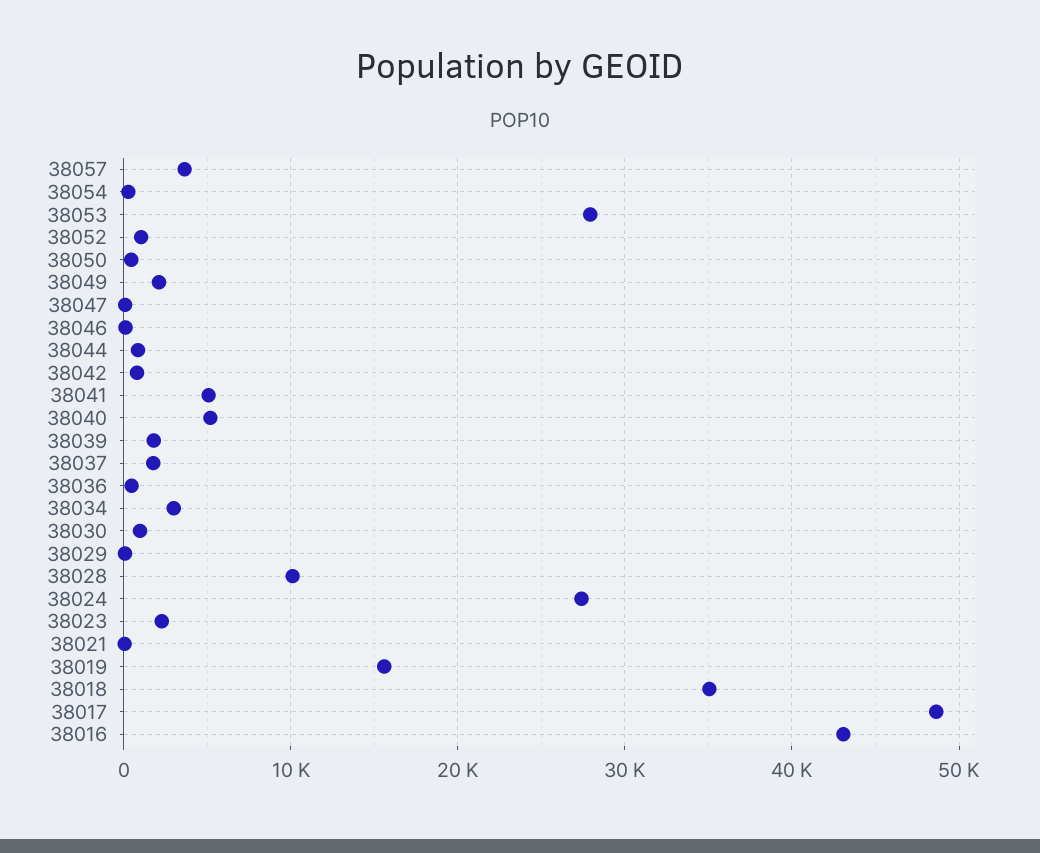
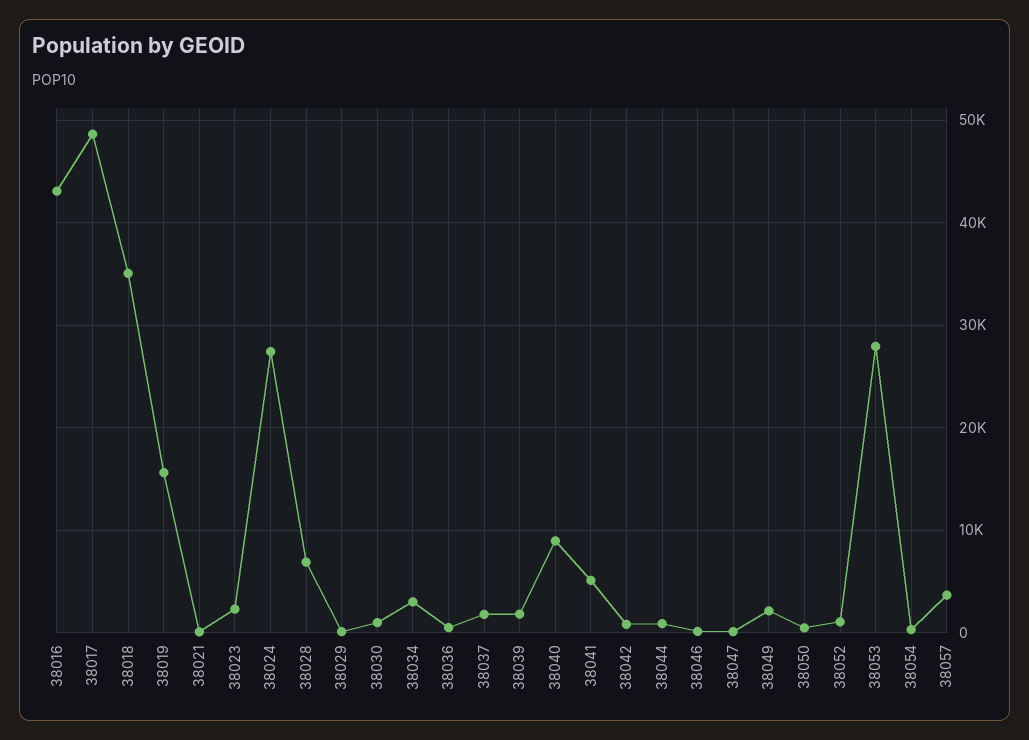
  {
    "38057": 4000,
    "38054": 0,
    "38053": 28000,
    "38052": 1000,
    "38050": 0,
    "38049": 2000,
    "38047": 0,
    "38046": 0,
    "38044": 1000,
    "38042": 1000,
    "38041": 5000,
-   "38040": 5000,
+   "38040": 9000,
    "38039": 2000,
    "38037": 2000,
    "38036": 0,
    "38034": 3000,
    "38030": 1000,
    "38029": 0,
-   "38028": 10000,
+   "38028": 7000,
    "38024": 27000,
    "38023": 2000,
    "38021": 0,
    "38019": 16000,
    "38018": 35000,
    "38017": 49000,
    "38016": 43000
  }

